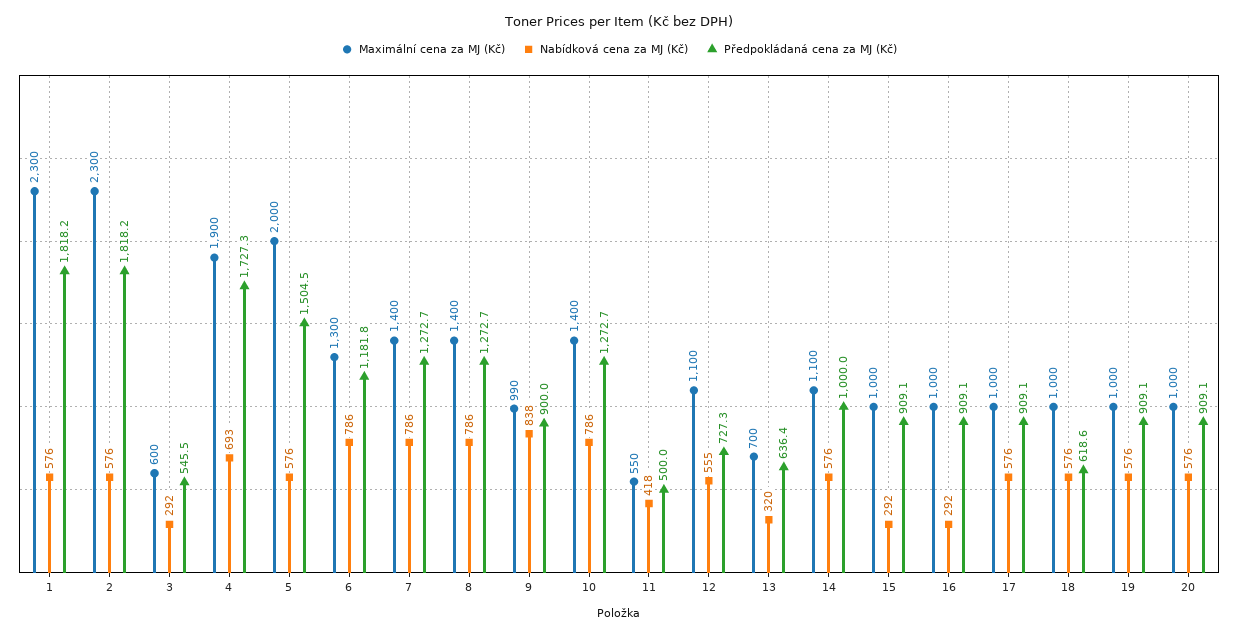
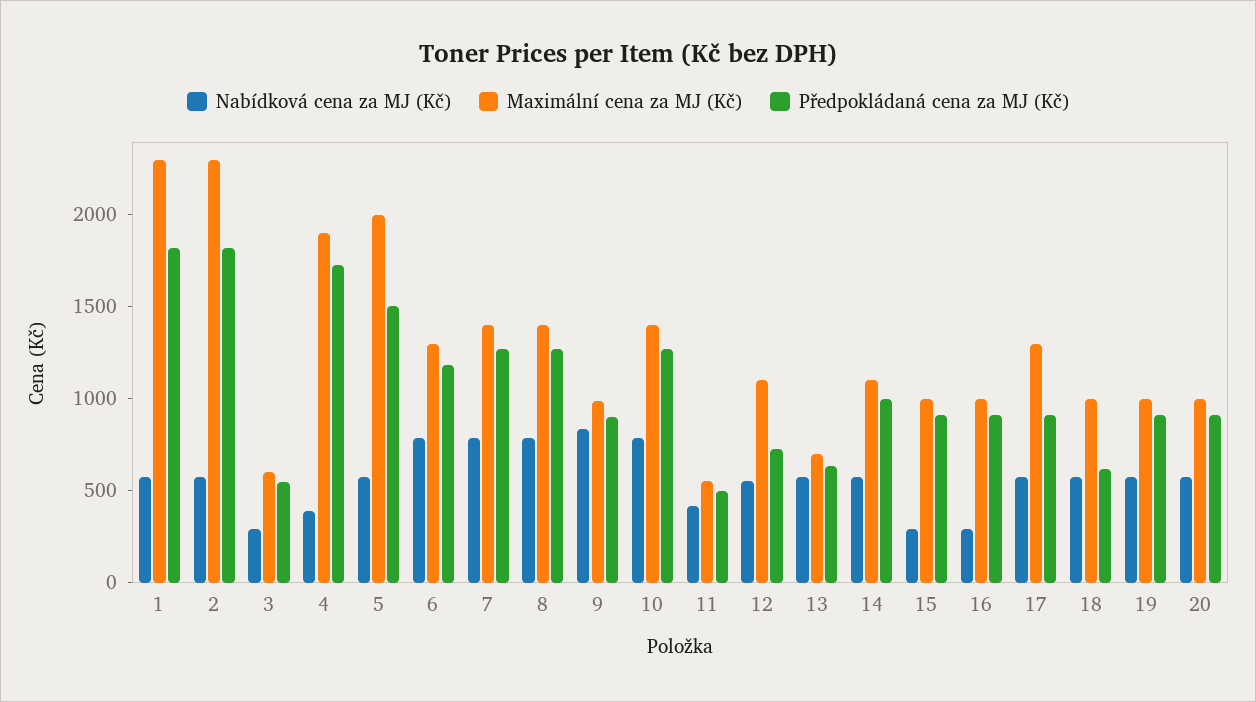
  {
    "Maximální cena za MJ (Kč)": {
      "1": 2300,
      "2": 2300,
      "3": 600,
      "4": 1900,
      "5": 2000,
      "6": 1300,
      "7": 1400,
      "8": 1400,
      "9": 990,
      "10": 1400,
      "11": 550,
      "12": 1100,
      "13": 700,
      "14": 1100,
      "15": 1000,
      "16": 1000,
-     "17": 1000,
+     "17": 1300,
      "18": 1000,
      "19": 1000,
      "20": 1000
    },
    "Nabídková cena za MJ (Kč)": {
      "1": 576,
      "2": 576,
      "3": 292,
-     "4": 693,
+     "4": 400,
      "5": 576,
      "6": 786,
      "7": 786,
      "8": 786,
      "9": 838,
      "10": 786,
      "11": 418,
      "12": 555,
-     "13": 320,
+     "13": 600,
      "14": 576,
      "15": 292,
      "16": 292,
      "17": 576,
      "18": 576,
      "19": 576,
      "20": 576
    },
    "Předpokládaná cena za MJ (Kč)": {
      "1": 1818.2,
      "2": 1818.2,
      "3": 545.5,
      "4": 1727.3,
      "5": 1504.5,
      "6": 1181.8,
      "7": 1272.7,
      "8": 1272.7,
      "9": 900,
      "10": 1272.7,
      "11": 500,
      "12": 727.3,
      "13": 636.4,
      "14": 1000,
      "15": 909.1,
      "16": 909.1,
      "17": 909.1,
      "18": 618.6,
      "19": 909.1,
      "20": 909.1
    }
  }

